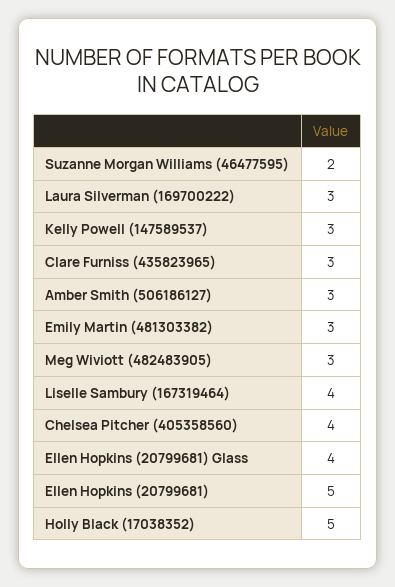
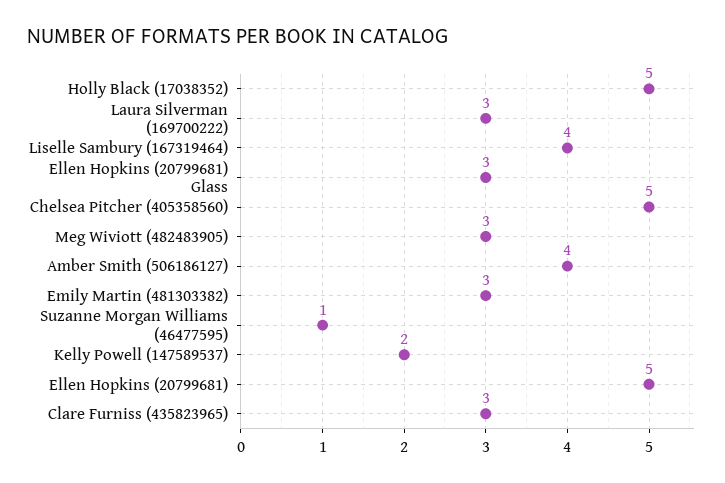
  {
-   "Suzanne Morgan Williams (46477595)": 2,
+   "Suzanne Morgan Williams (46477595)": 1,
    "Laura Silverman (169700222)": 3,
-   "Kelly Powell (147589537)": 3,
+   "Kelly Powell (147589537)": 2,
    "Clare Furniss (435823965)": 3,
-   "Amber Smith (506186127)": 3,
+   "Amber Smith (506186127)": 4,
    "Emily Martin (481303382)": 3,
    "Meg Wiviott (482483905)": 3,
    "Liselle Sambury (167319464)": 4,
-   "Chelsea Pitcher (405358560)": 4,
+   "Chelsea Pitcher (405358560)": 5,
-   "Ellen Hopkins (20799681) Glass": 4,
+   "Ellen Hopkins (20799681) Glass": 3,
    "Ellen Hopkins (20799681)": 5,
    "Holly Black (17038352)": 5
  }

